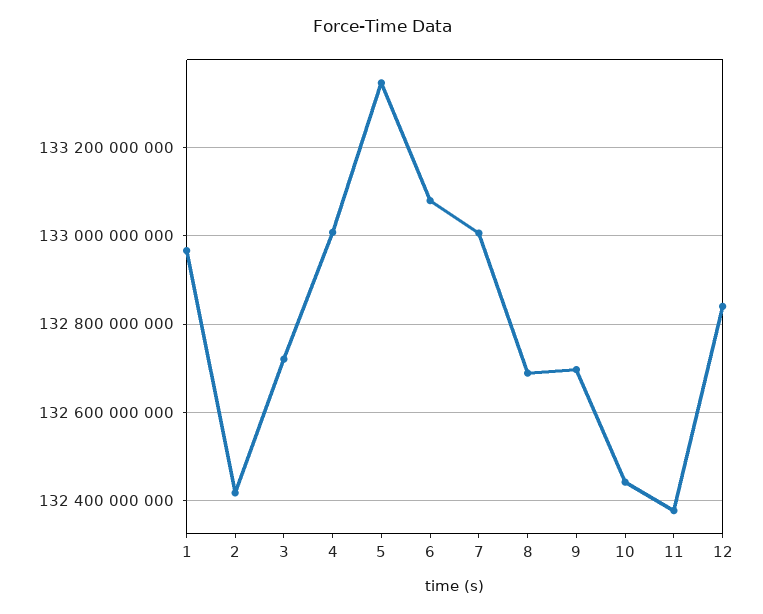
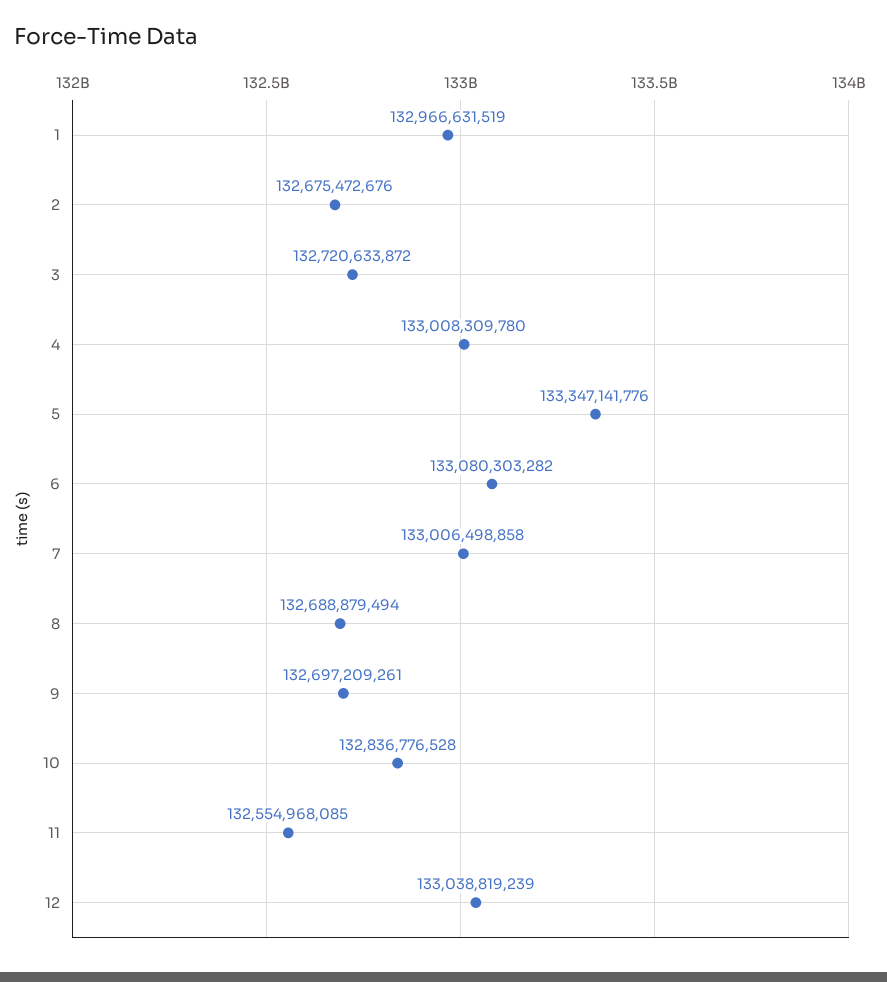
  {
    "1": 132966631519,
-   "2": 132420000000,
+   "2": 132675472676,
    "3": 132720633872,
    "4": 133008309780,
    "5": 133347141776,
    "6": 133080303282,
    "7": 133006498858,
    "8": 132688879494,
    "9": 132697209261,
-   "10": 132440000000,
+   "10": 132836776528,
-   "11": 132380000000,
+   "11": 132554968085,
-   "12": 132840000000
+   "12": 133038819239
  }

